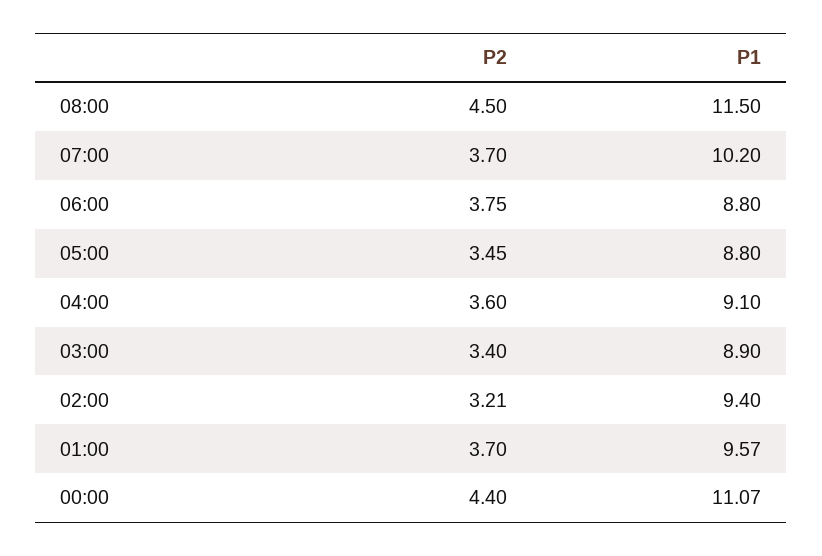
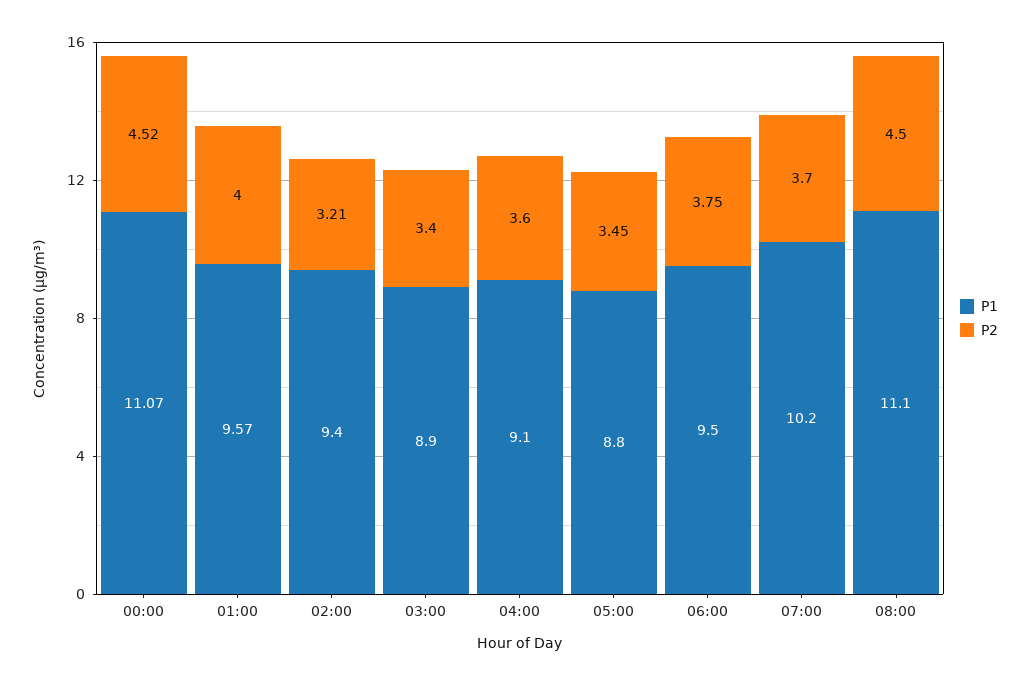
  {
    "P2": {
      "08:00": 4.5,
      "07:00": 3.7,
      "06:00": 3.75,
      "05:00": 3.45,
      "04:00": 3.6,
      "03:00": 3.4,
      "02:00": 3.21,
-     "01:00": 3.7,
+     "01:00": 4,
-     "00:00": 4.4
+     "00:00": 4.52
    },
    "P1": {
-     "08:00": 11.5,
+     "08:00": 11.1,
      "07:00": 10.2,
-     "06:00": 8.8,
+     "06:00": 9.5,
      "05:00": 8.8,
      "04:00": 9.1,
      "03:00": 8.9,
      "02:00": 9.4,
      "01:00": 9.57,
      "00:00": 11.07
    }
  }

